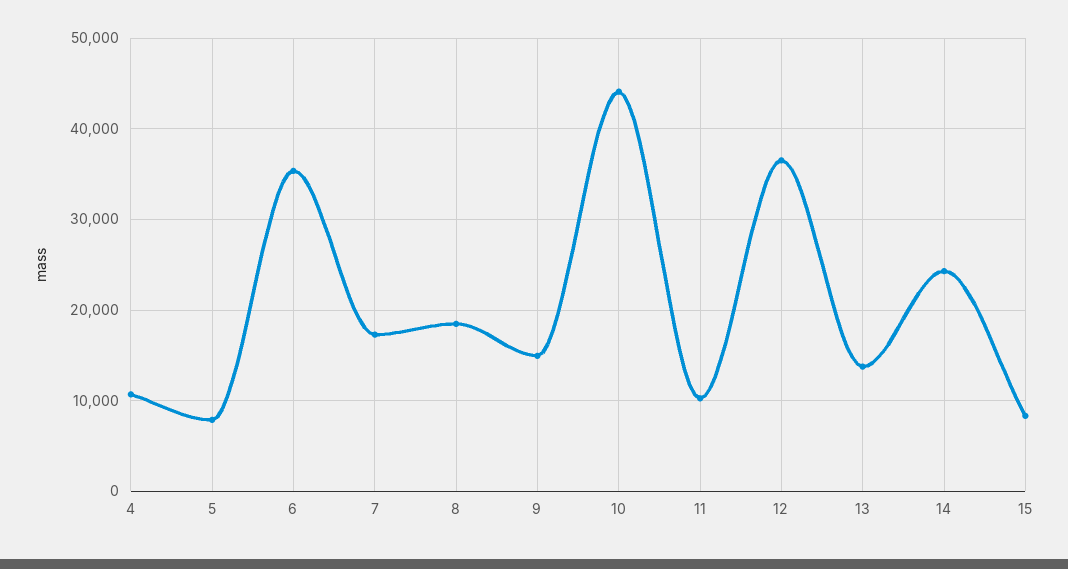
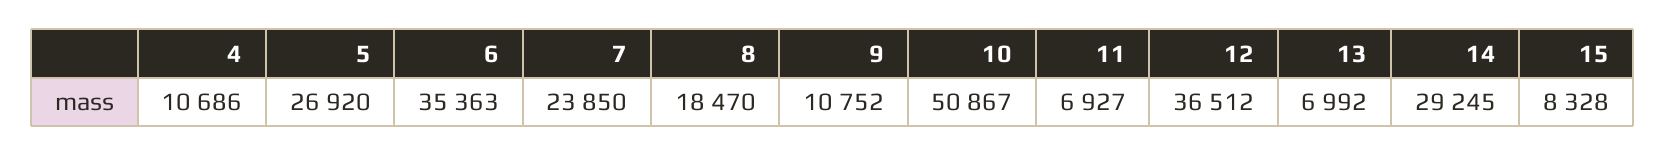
  {
    "4": 10686,
-   "5": 8000,
+   "5": 26920,
    "6": 35363,
-   "7": 17000,
+   "7": 23850,
    "8": 18470,
-   "9": 15000,
+   "9": 10752,
-   "10": 44000,
+   "10": 50867,
-   "11": 10000,
+   "11": 6927,
    "12": 36512,
-   "13": 14000,
+   "13": 6992,
-   "14": 24000,
+   "14": 29245,
    "15": 8328
  }

